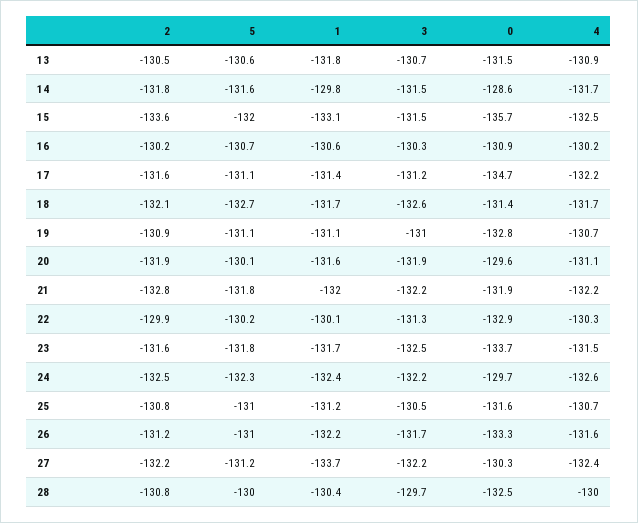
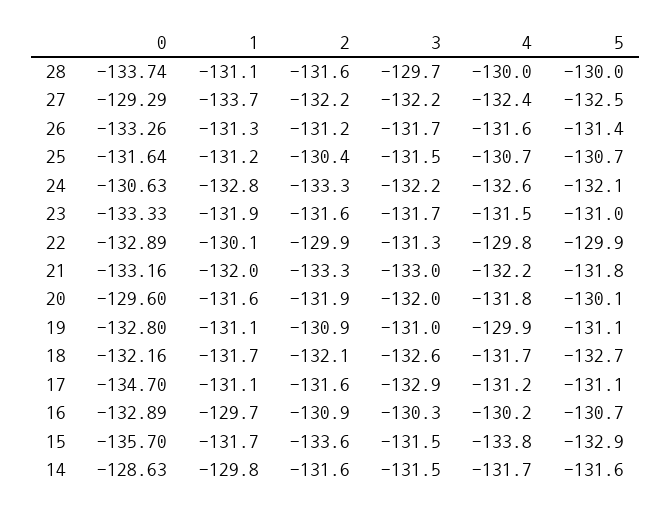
  {
    "2": {
-     "13": -130.5,
-     "14": -131.8,
+     "14": -131.6,
      "15": -133.6,
-     "16": -130.2,
+     "16": -130.9,
      "17": -131.6,
      "18": -132.1,
      "19": -130.9,
      "20": -131.9,
-     "21": -132.8,
+     "21": -133.3,
      "22": -129.9,
      "23": -131.6,
-     "24": -132.5,
+     "24": -133.3,
-     "25": -130.8,
+     "25": -130.4,
      "26": -131.2,
      "27": -132.2,
-     "28": -130.8
+     "28": -131.6
    },
    "5": {
-     "13": -130.6,
      "14": -131.6,
-     "15": -132,
+     "15": -132.9,
      "16": -130.7,
      "17": -131.1,
      "18": -132.7,
      "19": -131.1,
      "20": -130.1,
      "21": -131.8,
-     "22": -130.2,
+     "22": -129.9,
-     "23": -131.8,
+     "23": -131,
-     "24": -132.3,
+     "24": -132.1,
-     "25": -131,
+     "25": -130.7,
-     "26": -131,
+     "26": -131.4,
-     "27": -131.2,
+     "27": -132.5,
      "28": -130
    },
    "1": {
-     "13": -131.8,
      "14": -129.8,
-     "15": -133.1,
+     "15": -131.7,
-     "16": -130.6,
+     "16": -129.7,
-     "17": -131.4,
+     "17": -131.1,
      "18": -131.7,
      "19": -131.1,
      "20": -131.6,
      "21": -132,
      "22": -130.1,
-     "23": -131.7,
+     "23": -131.9,
-     "24": -132.4,
+     "24": -132.8,
      "25": -131.2,
-     "26": -132.2,
+     "26": -131.3,
      "27": -133.7,
-     "28": -130.4
+     "28": -131.1
    },
    "3": {
-     "13": -130.7,
      "14": -131.5,
      "15": -131.5,
      "16": -130.3,
-     "17": -131.2,
+     "17": -132.9,
      "18": -132.6,
      "19": -131,
-     "20": -131.9,
+     "20": -132,
-     "21": -132.2,
+     "21": -133,
      "22": -131.3,
-     "23": -132.5,
+     "23": -131.7,
      "24": -132.2,
-     "25": -130.5,
+     "25": -131.5,
      "26": -131.7,
      "27": -132.2,
      "28": -129.7
    },
    "0": {
-     "13": -131.5,
      "14": -128.63,
      "15": -135.7,
-     "16": -130.9,
+     "16": -132.89,
      "17": -134.7,
-     "18": -131.4,
+     "18": -132.16,
      "19": -132.8,
      "20": -129.6,
-     "21": -131.9,
+     "21": -133.16,
      "22": -132.89,
-     "23": -133.7,
+     "23": -133.33,
-     "24": -129.7,
+     "24": -130.63,
      "25": -131.64,
      "26": -133.26,
-     "27": -130.3,
+     "27": -129.29,
-     "28": -132.5
+     "28": -133.74
    },
    "4": {
-     "13": -130.9,
      "14": -131.7,
-     "15": -132.5,
+     "15": -133.8,
      "16": -130.2,
-     "17": -132.2,
+     "17": -131.2,
      "18": -131.7,
-     "19": -130.7,
+     "19": -129.9,
-     "20": -131.1,
+     "20": -131.8,
      "21": -132.2,
-     "22": -130.3,
+     "22": -129.8,
      "23": -131.5,
      "24": -132.6,
      "25": -130.7,
      "26": -131.6,
      "27": -132.4,
      "28": -130
    }
  }

